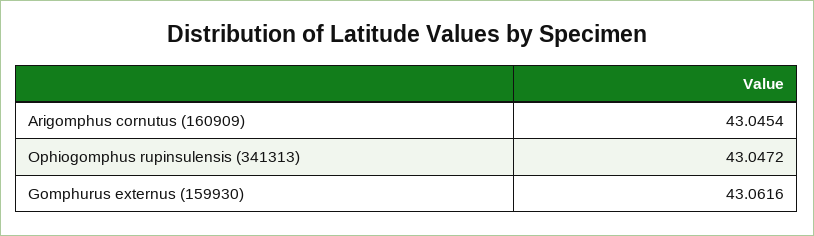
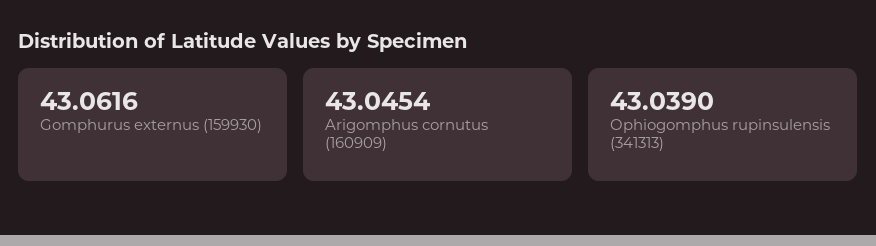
  {
    "Arigomphus cornutus (160909)": 43.0454,
-   "Ophiogomphus rupinsulensis (341313)": 43.0472,
+   "Ophiogomphus rupinsulensis (341313)": 43.039,
    "Gomphurus externus (159930)": 43.0616
  }

